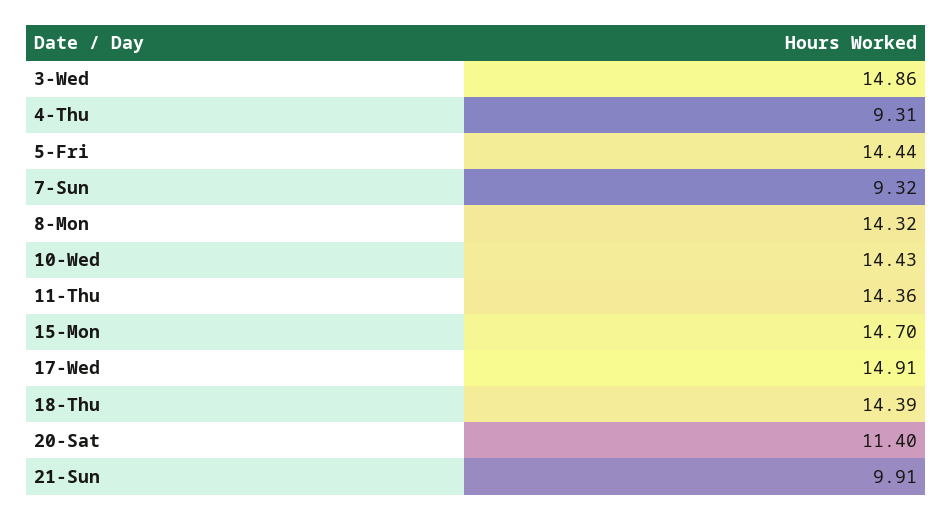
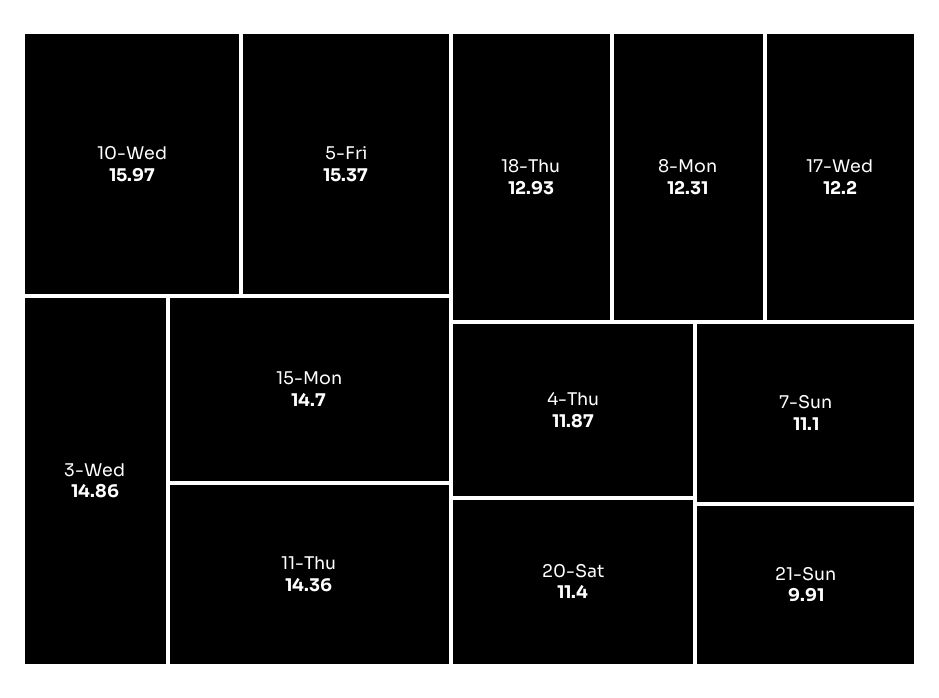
  {
    "3-Wed": 14.86,
-   "4-Thu": 9.31,
+   "4-Thu": 11.87,
-   "5-Fri": 14.44,
+   "5-Fri": 15.37,
-   "7-Sun": 9.32,
+   "7-Sun": 11.1,
-   "8-Mon": 14.32,
+   "8-Mon": 12.31,
-   "10-Wed": 14.43,
+   "10-Wed": 15.97,
    "11-Thu": 14.36,
    "15-Mon": 14.7,
-   "17-Wed": 14.91,
+   "17-Wed": 12.2,
-   "18-Thu": 14.39,
+   "18-Thu": 12.93,
    "20-Sat": 11.4,
    "21-Sun": 9.91
  }

